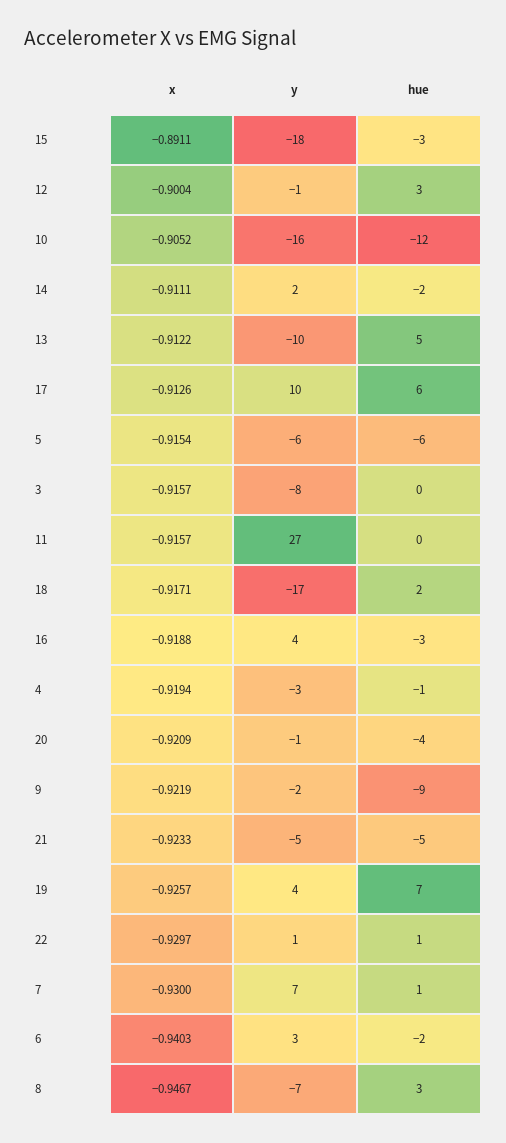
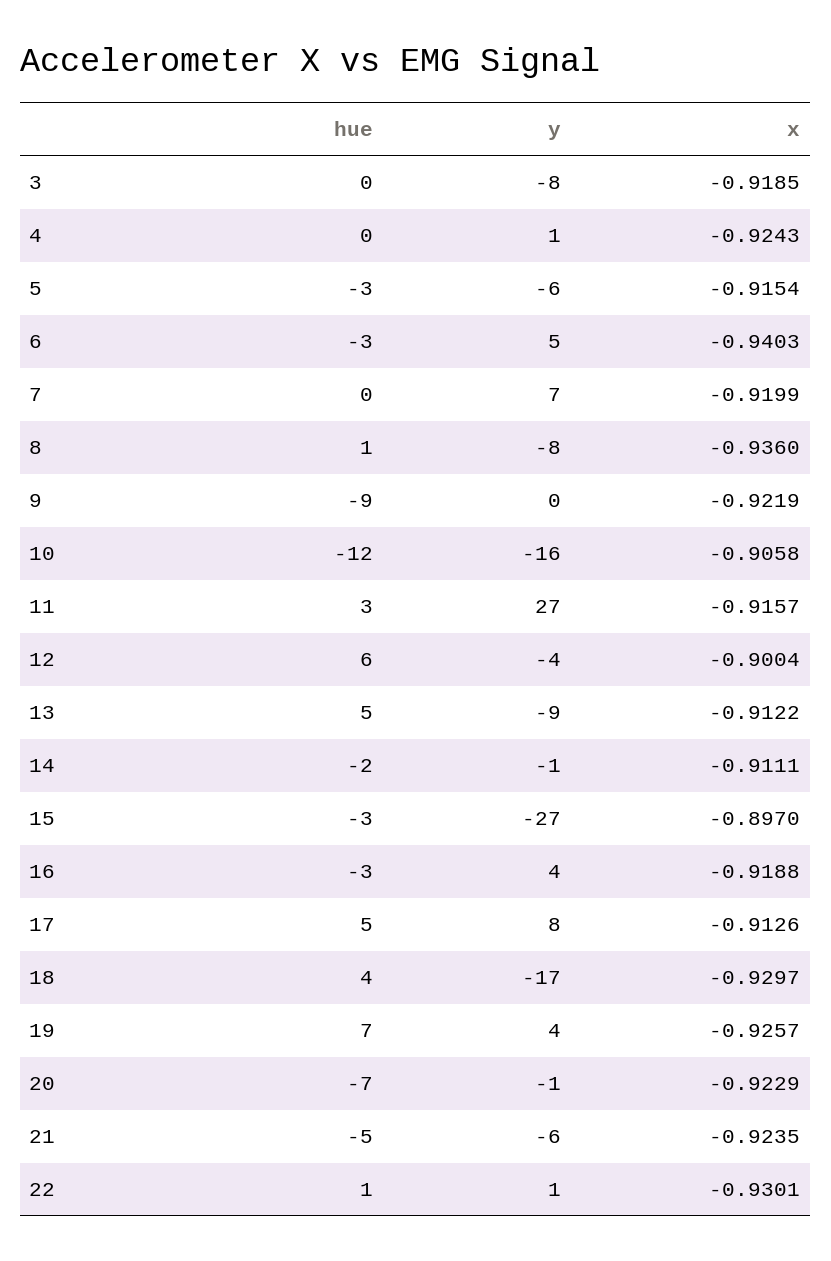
  {
    "x": {
-     "15": -0.8911,
+     "15": -0.897,
      "12": -0.9004,
-     "10": -0.9052,
+     "10": -0.9058,
      "14": -0.9111,
      "13": -0.9122,
      "17": -0.9126,
      "5": -0.9154,
-     "3": -0.9157,
+     "3": -0.9185,
      "11": -0.9157,
-     "18": -0.9171,
+     "18": -0.9297,
      "16": -0.9188,
-     "4": -0.9194,
+     "4": -0.9243,
-     "20": -0.9209,
+     "20": -0.9229,
      "9": -0.9219,
-     "21": -0.9233,
+     "21": -0.9235,
      "19": -0.9257,
-     "22": -0.9297,
+     "22": -0.9301,
-     "7": -0.93,
+     "7": -0.9199,
      "6": -0.9403,
-     "8": -0.9467
+     "8": -0.936
    },
    "y": {
-     "15": -18,
+     "15": -27,
-     "12": -1,
+     "12": -4,
      "10": -16,
-     "14": 2,
+     "14": -1,
-     "13": -10,
+     "13": -9,
-     "17": 10,
+     "17": 8,
      "5": -6,
      "3": -8,
      "11": 27,
      "18": -17,
      "16": 4,
-     "4": -3,
+     "4": 1,
      "20": -1,
-     "9": -2,
+     "9": 0,
-     "21": -5,
+     "21": -6,
      "19": 4,
      "22": 1,
      "7": 7,
-     "6": 3,
+     "6": 5,
-     "8": -7
+     "8": -8
    },
    "hue": {
      "15": -3,
-     "12": 3,
+     "12": 6,
      "10": -12,
      "14": -2,
      "13": 5,
-     "17": 6,
+     "17": 5,
-     "5": -6,
+     "5": -3,
      "3": 0,
-     "11": 0,
+     "11": 3,
-     "18": 2,
+     "18": 4,
      "16": -3,
-     "4": -1,
+     "4": 0,
-     "20": -4,
+     "20": -7,
      "9": -9,
      "21": -5,
      "19": 7,
      "22": 1,
-     "7": 1,
+     "7": 0,
-     "6": -2,
+     "6": -3,
-     "8": 3
+     "8": 1
    }
  }

